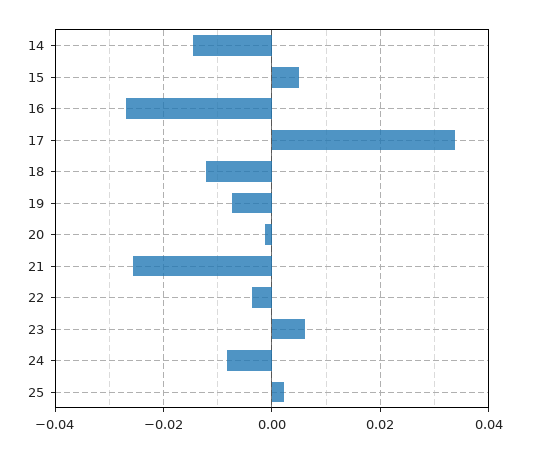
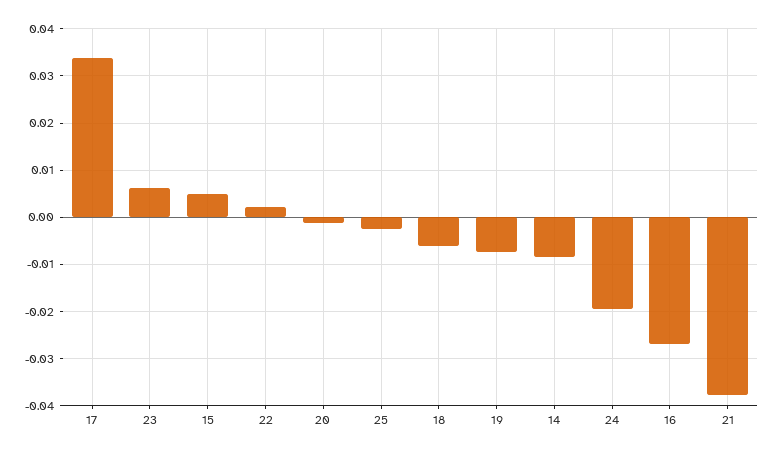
  {
-   "14": -0.014,
+   "14": -0.008,
    "15": 0.004,
    "16": -0.026,
    "17": 0.034,
-   "18": -0.012,
+   "18": -0.006,
    "19": -0.008,
    "20": -0.002,
-   "21": -0.026,
+   "21": -0.038,
-   "22": -0.004,
+   "22": 0.002,
    "23": 0.006,
-   "24": -0.008,
+   "24": -0.02,
-   "25": 0.002
+   "25": -0.002
  }

